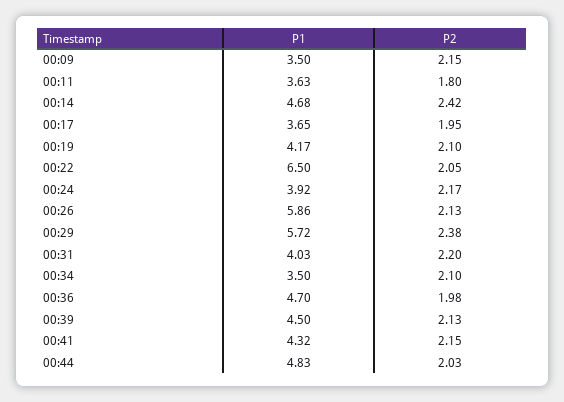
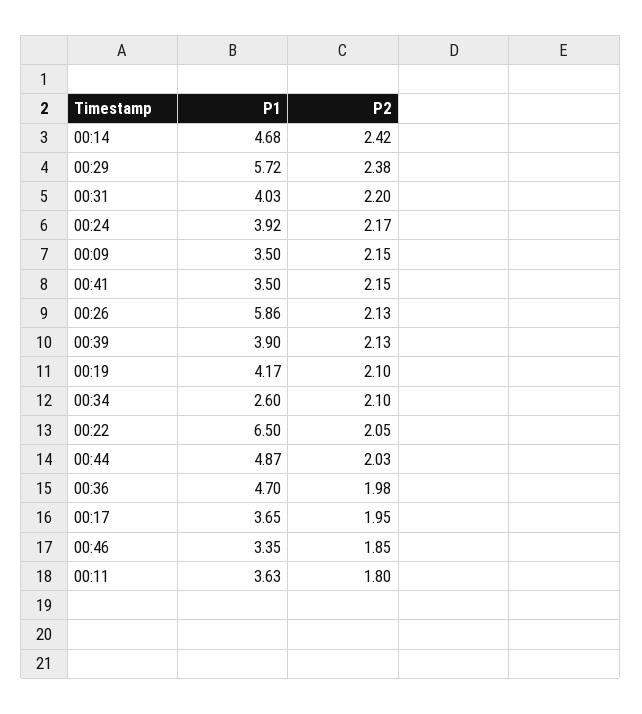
  {
    "P1": {
      "00:09": 3.5,
      "00:11": 3.63,
      "00:14": 4.68,
      "00:17": 3.65,
      "00:19": 4.17,
      "00:22": 6.5,
      "00:24": 3.92,
      "00:26": 5.86,
      "00:29": 5.72,
      "00:31": 4.03,
-     "00:34": 3.5,
+     "00:34": 2.6,
      "00:36": 4.7,
-     "00:39": 4.5,
+     "00:39": 3.9,
-     "00:41": 4.32,
+     "00:41": 3.5,
-     "00:44": 4.83
+     "00:44": 4.87,
+     "00:46": 3.35
    },
    "P2": {
      "00:09": 2.15,
      "00:11": 1.8,
      "00:14": 2.42,
      "00:17": 1.95,
      "00:19": 2.1,
      "00:22": 2.05,
      "00:24": 2.17,
      "00:26": 2.13,
      "00:29": 2.38,
      "00:31": 2.2,
      "00:34": 2.1,
      "00:36": 1.98,
      "00:39": 2.13,
      "00:41": 2.15,
-     "00:44": 2.03
+     "00:44": 2.03,
+     "00:46": 1.85
    }
  }

